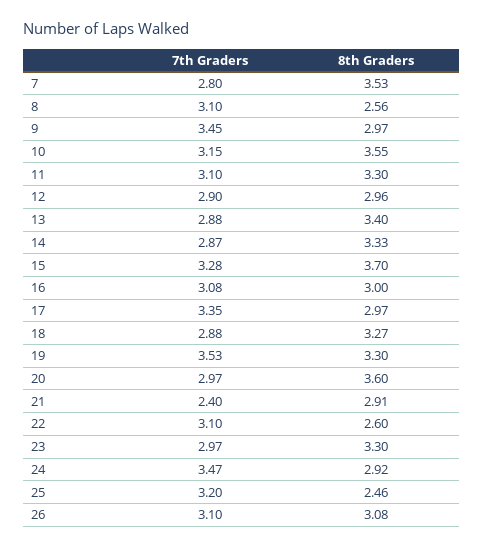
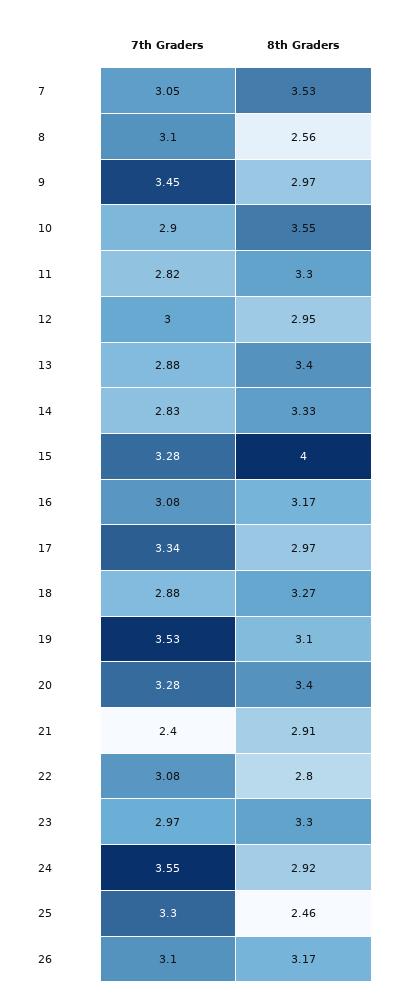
  {
    "7th Graders": {
-     "7": 2.8,
+     "7": 3.05,
      "8": 3.1,
      "9": 3.45,
-     "10": 3.15,
+     "10": 2.9,
-     "11": 3.1,
+     "11": 2.82,
-     "12": 2.9,
+     "12": 3,
      "13": 2.88,
-     "14": 2.87,
+     "14": 2.83,
      "15": 3.28,
      "16": 3.08,
-     "17": 3.35,
+     "17": 3.34,
      "18": 2.88,
      "19": 3.53,
-     "20": 2.97,
+     "20": 3.28,
      "21": 2.4,
-     "22": 3.1,
+     "22": 3.08,
      "23": 2.97,
-     "24": 3.47,
+     "24": 3.55,
-     "25": 3.2,
+     "25": 3.3,
      "26": 3.1
    },
    "8th Graders": {
      "7": 3.53,
      "8": 2.56,
      "9": 2.97,
      "10": 3.55,
      "11": 3.3,
-     "12": 2.96,
+     "12": 2.95,
      "13": 3.4,
      "14": 3.33,
-     "15": 3.7,
+     "15": 4,
-     "16": 3,
+     "16": 3.17,
      "17": 2.97,
      "18": 3.27,
-     "19": 3.3,
+     "19": 3.1,
-     "20": 3.6,
+     "20": 3.4,
      "21": 2.91,
-     "22": 2.6,
+     "22": 2.8,
      "23": 3.3,
      "24": 2.92,
      "25": 2.46,
-     "26": 3.08
+     "26": 3.17
    }
  }

